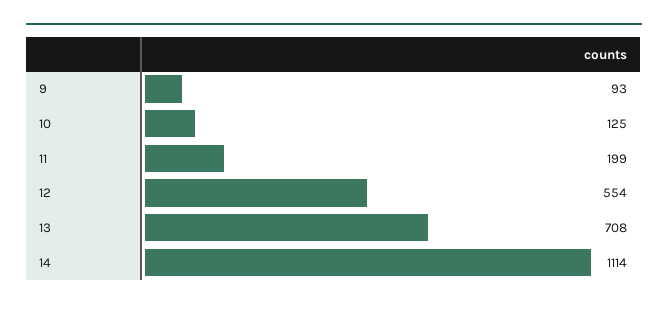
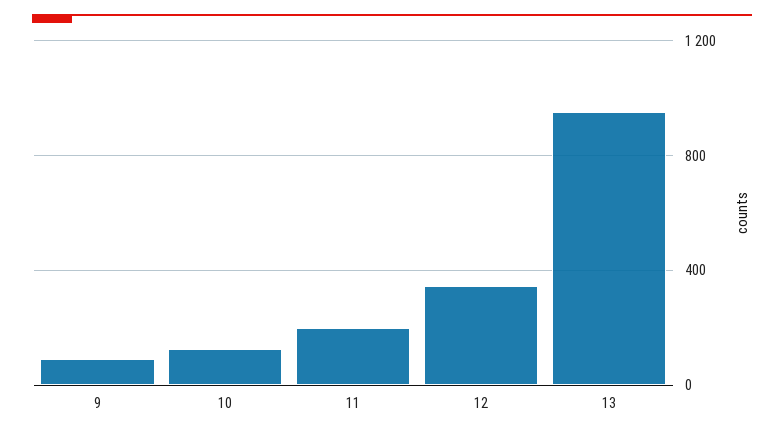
  {
    "9": 93,
    "10": 125,
    "11": 199,
-   "12": 554,
+   "12": 350,
-   "13": 708,
+   "13": 950
-   "14": 1114
  }

